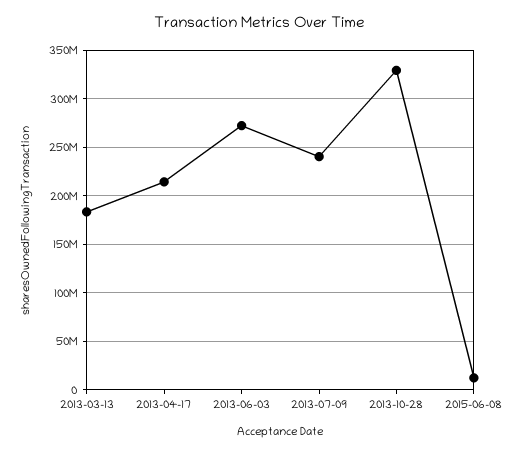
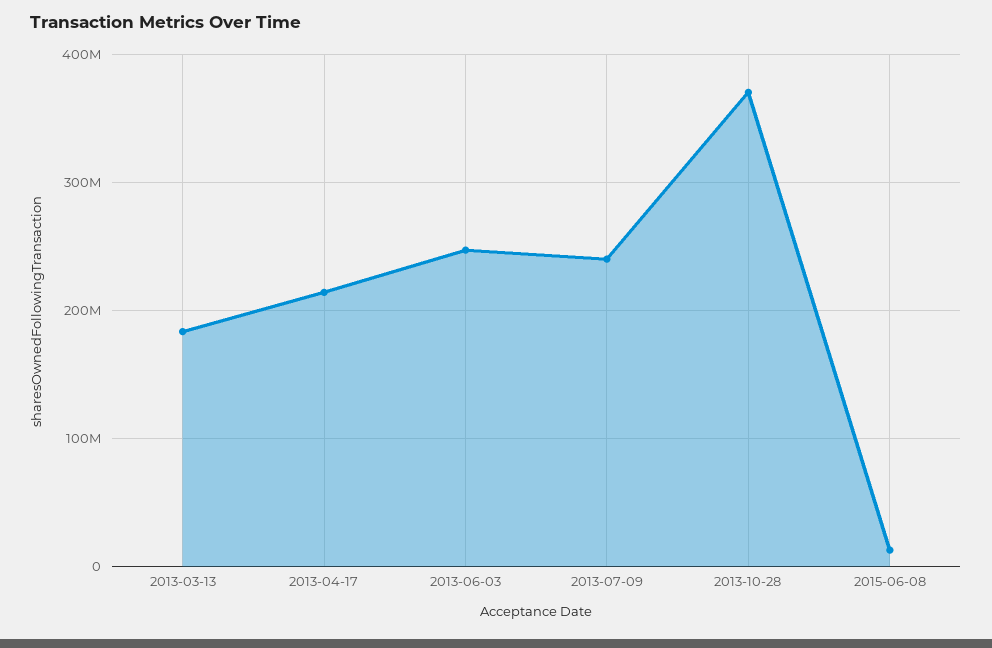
  {
    "2013-03-13": 180000000,
    "2013-04-17": 210000000,
-   "2013-06-03": 270000000,
+   "2013-06-03": 250000000,
    "2013-07-09": 240000000,
-   "2013-10-28": 330000000,
+   "2013-10-28": 370000000,
    "2015-06-08": 10000000
  }

